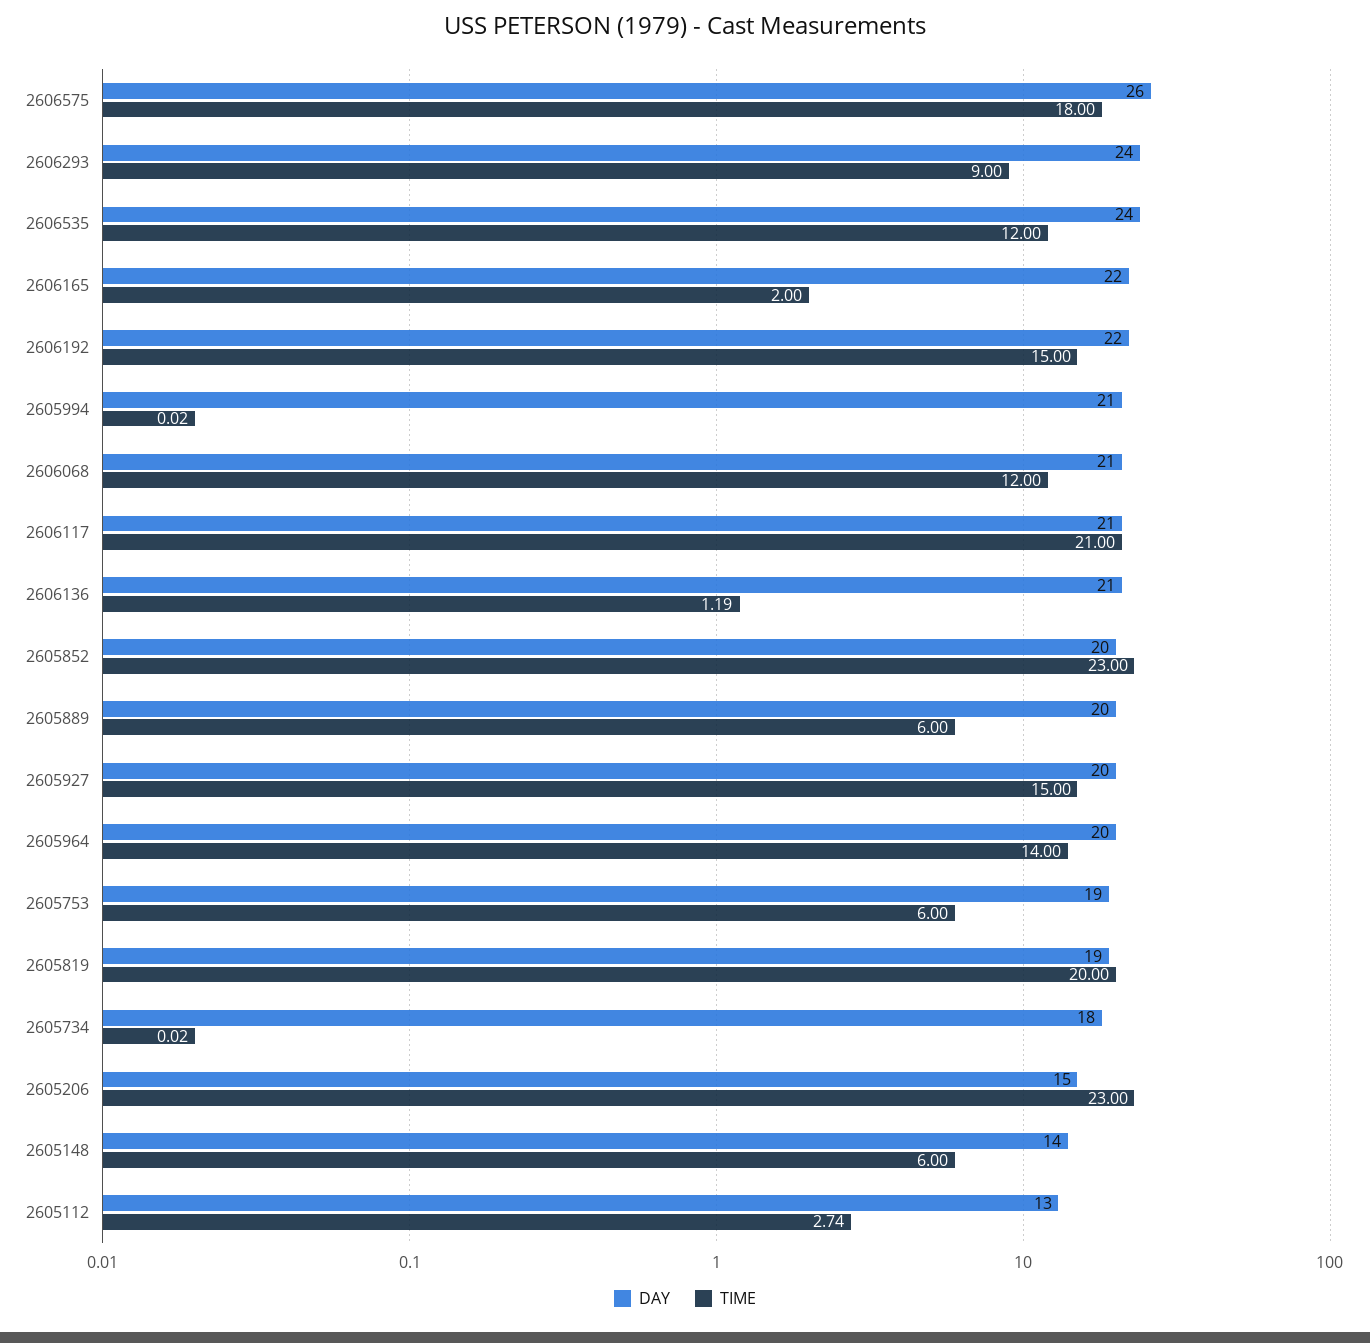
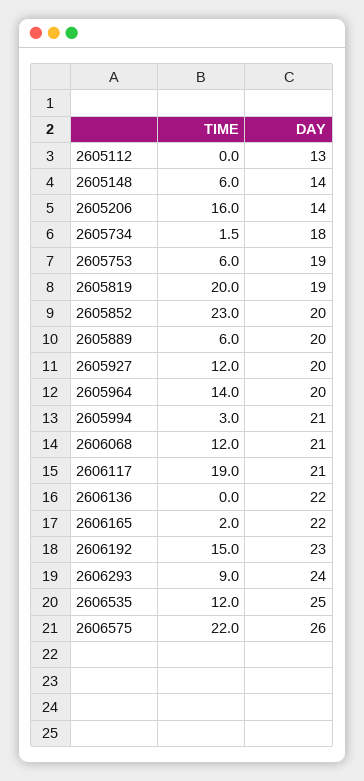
  {
    "DAY": {
      "2606575": 26,
      "2606293": 24,
-     "2606535": 24,
+     "2606535": 25,
      "2606165": 22,
-     "2606192": 22,
+     "2606192": 23,
      "2605994": 21,
      "2606068": 21,
      "2606117": 21,
-     "2606136": 21,
+     "2606136": 22,
      "2605852": 20,
      "2605889": 20,
      "2605927": 20,
      "2605964": 20,
      "2605753": 19,
      "2605819": 19,
      "2605734": 18,
-     "2605206": 15,
+     "2605206": 14,
      "2605148": 14,
      "2605112": 13
    },
    "TIME": {
-     "2606575": 18,
+     "2606575": 22,
      "2606293": 9,
      "2606535": 12,
      "2606165": 2,
      "2606192": 15,
-     "2605994": 0.02,
+     "2605994": 3,
      "2606068": 12,
-     "2606117": 21,
+     "2606117": 19,
-     "2606136": 1.19,
+     "2606136": 0,
      "2605852": 23,
      "2605889": 6,
-     "2605927": 15,
+     "2605927": 12,
      "2605964": 14,
      "2605753": 6,
      "2605819": 20,
-     "2605734": 0.02,
+     "2605734": 1.5,
-     "2605206": 23,
+     "2605206": 16,
      "2605148": 6,
-     "2605112": 2.74
+     "2605112": 0
    }
  }

